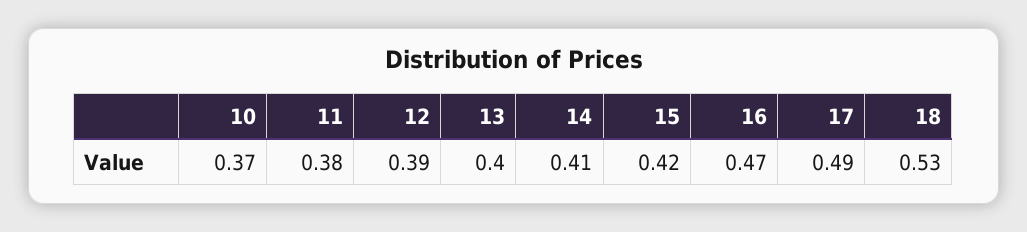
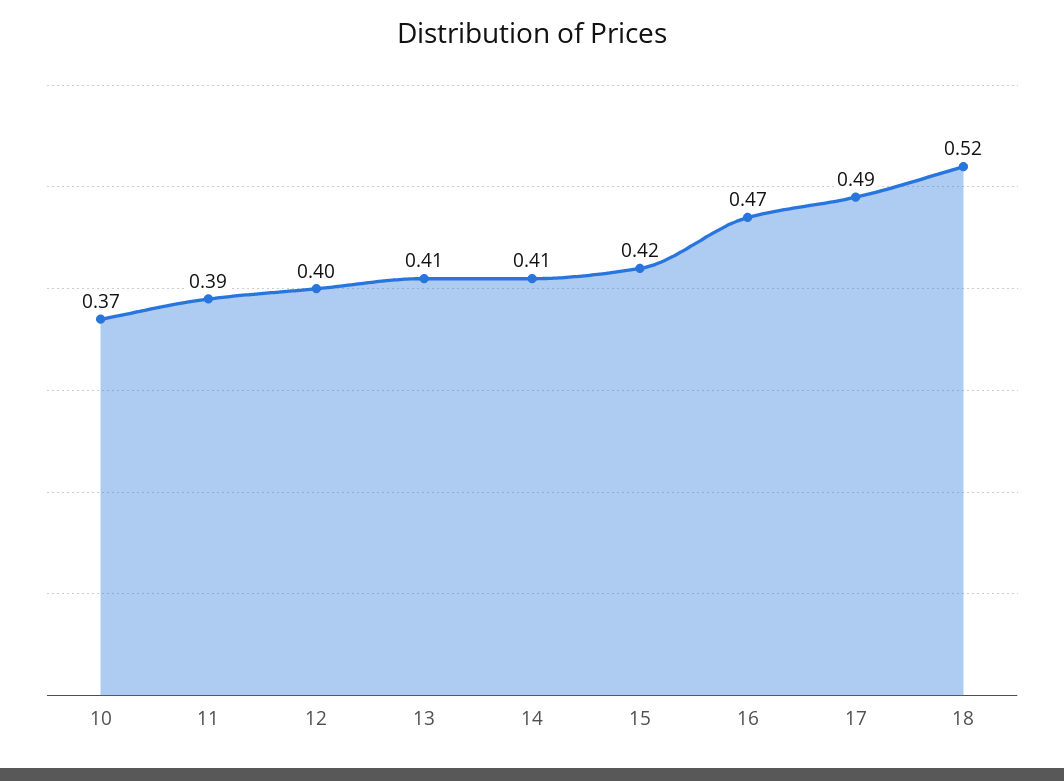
  {
    "10": 0.37,
-   "11": 0.38,
+   "11": 0.39,
-   "12": 0.39,
+   "12": 0.4,
-   "13": 0.4,
+   "13": 0.41,
    "14": 0.41,
    "15": 0.42,
    "16": 0.47,
    "17": 0.49,
-   "18": 0.53
+   "18": 0.52
  }

